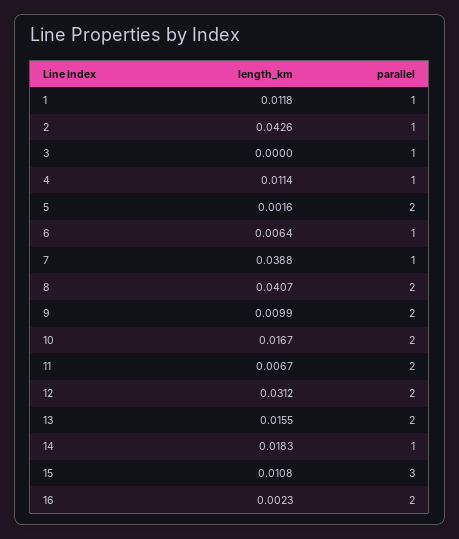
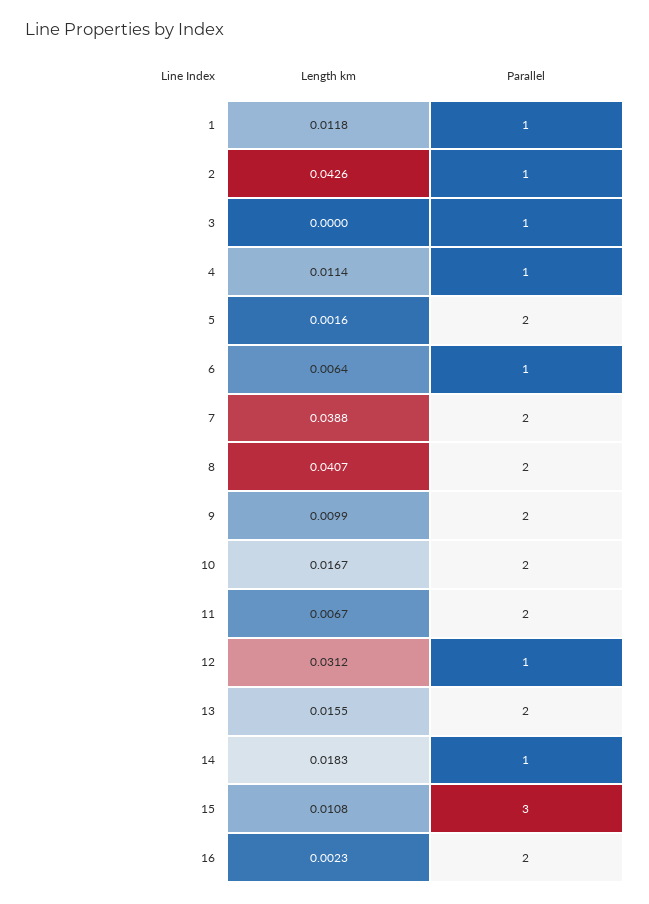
  {
    "length_km": {
      "1": 0.0118,
      "2": 0.0426,
      "3": 0,
      "4": 0.0114,
      "5": 0.0016,
      "6": 0.0064,
      "7": 0.0388,
      "8": 0.0407,
      "9": 0.0099,
      "10": 0.0167,
      "11": 0.0067,
      "12": 0.0312,
      "13": 0.0155,
      "14": 0.0183,
      "15": 0.0108,
      "16": 0.0023
    },
    "parallel": {
      "1": 1,
      "2": 1,
      "3": 1,
      "4": 1,
      "5": 2,
      "6": 1,
-     "7": 1,
+     "7": 2,
      "8": 2,
      "9": 2,
      "10": 2,
      "11": 2,
-     "12": 2,
+     "12": 1,
      "13": 2,
      "14": 1,
      "15": 3,
      "16": 2
    }
  }

